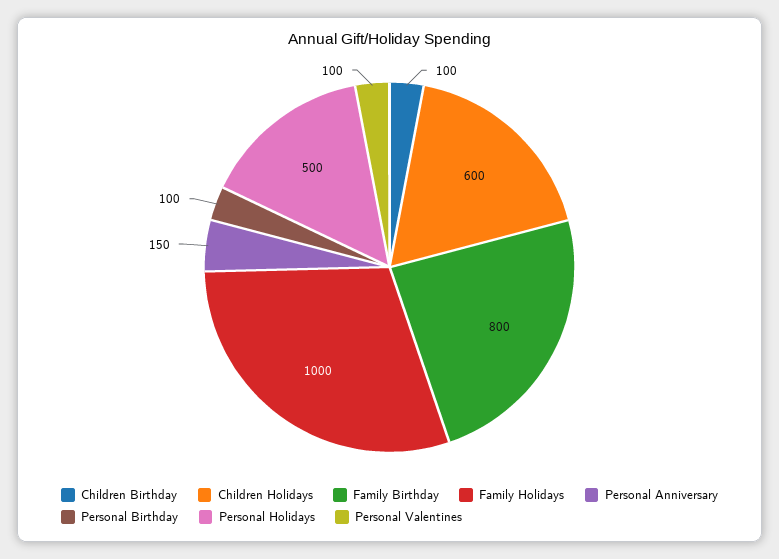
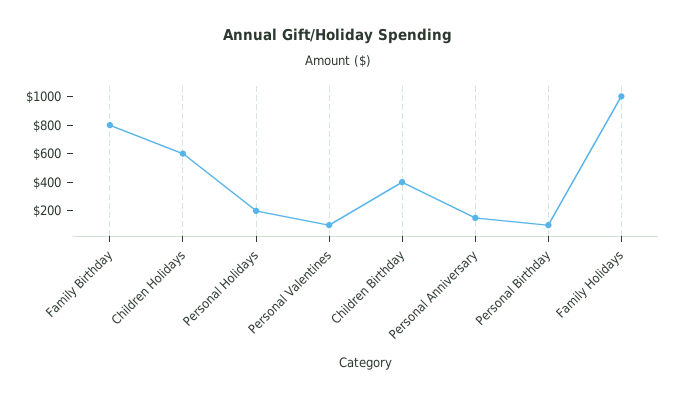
  {
-   "Children Birthday": 100,
+   "Children Birthday": 400,
    "Children Holidays": 600,
    "Family Birthday": 800,
    "Family Holidays": 1000,
    "Personal Anniversary": 150,
    "Personal Birthday": 100,
-   "Personal Holidays": 500,
+   "Personal Holidays": 200,
    "Personal Valentines": 100
  }

